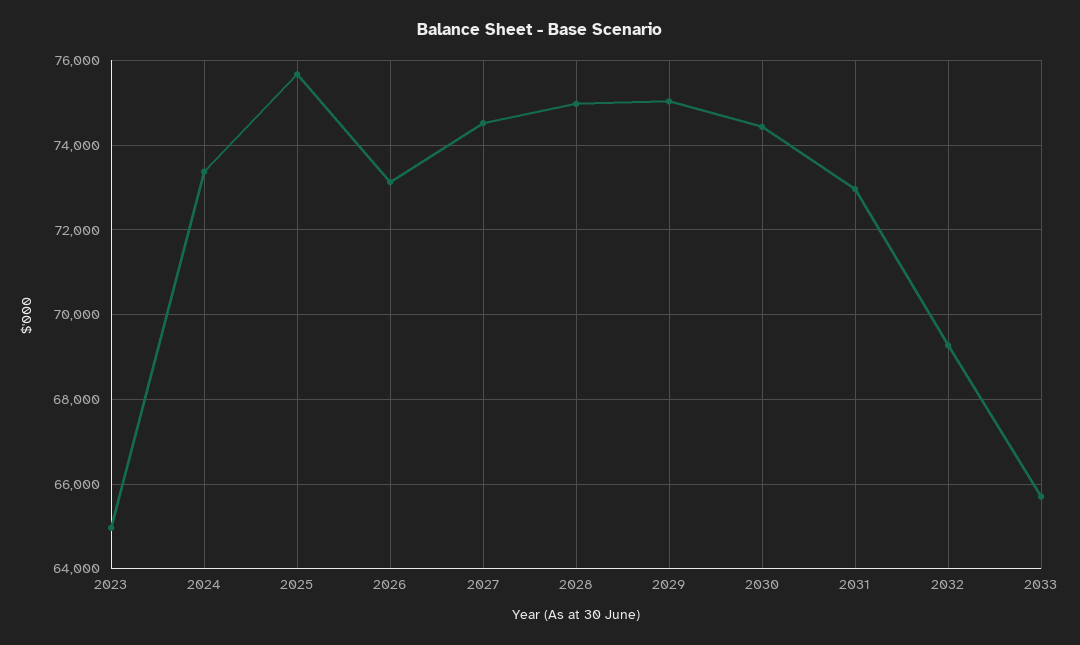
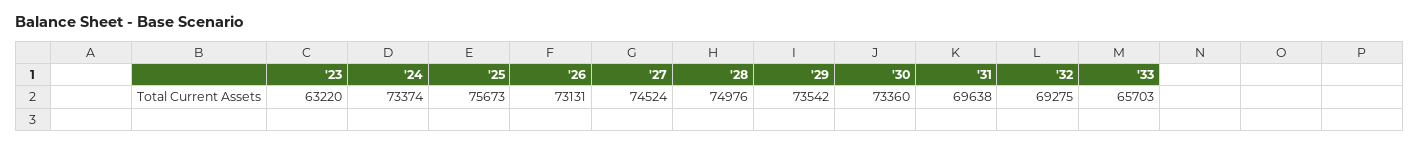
  {
-   "2023": 65000,
+   "2023": 63220,
    "2024": 73374,
    "2025": 75673,
    "2026": 73131,
    "2027": 74524,
    "2028": 74976,
-   "2029": 75000,
+   "2029": 73542,
-   "2030": 74400,
+   "2030": 73360,
-   "2031": 73000,
+   "2031": 69638,
    "2032": 69275,
    "2033": 65703
  }

